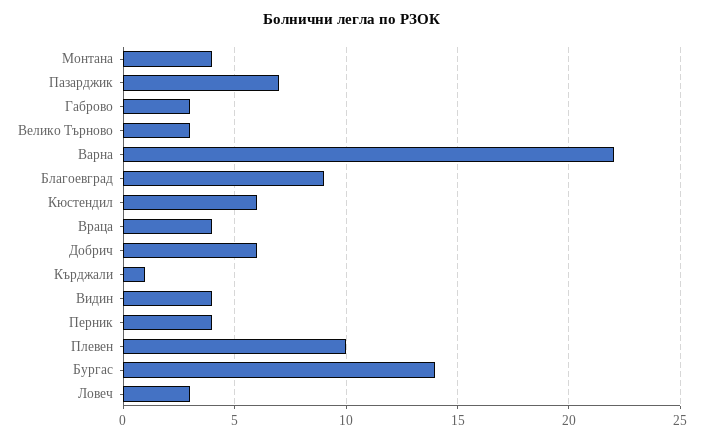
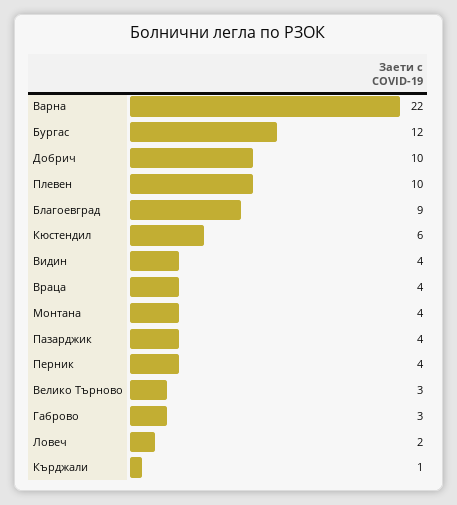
  {
    "Монтана": 4,
-   "Пазарджик": 7,
+   "Пазарджик": 4,
    "Габрово": 3,
    "Велико Търново": 3,
    "Варна": 22,
    "Благоевград": 9,
    "Кюстендил": 6,
    "Враца": 4,
-   "Добрич": 6,
+   "Добрич": 10,
    "Кърджали": 1,
    "Видин": 4,
    "Перник": 4,
    "Плевен": 10,
-   "Бургас": 14,
+   "Бургас": 12,
-   "Ловеч": 3
+   "Ловеч": 2
  }

